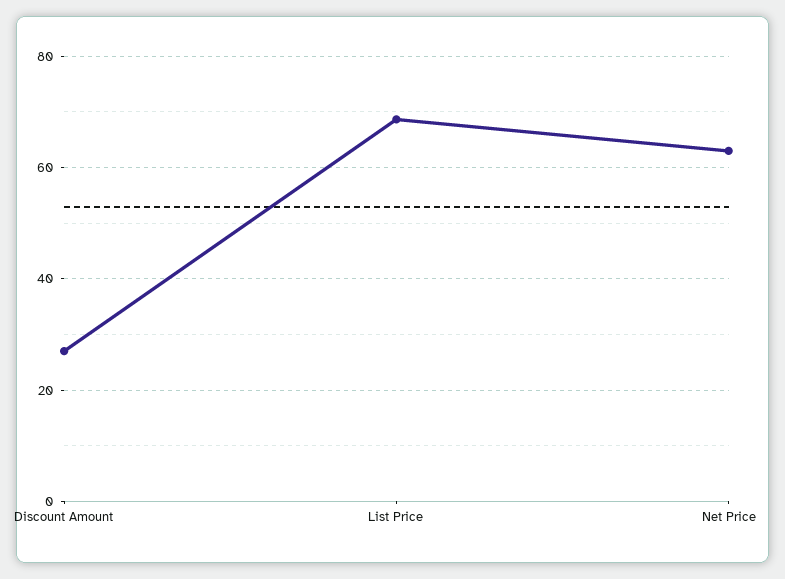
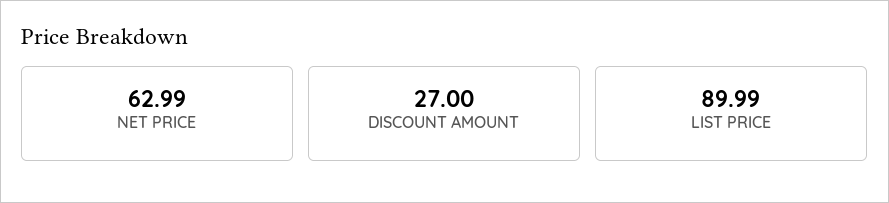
  {
    "Discount Amount": 27,
-   "List Price": 68,
+   "List Price": 89.99,
    "Net Price": 62.99
  }

